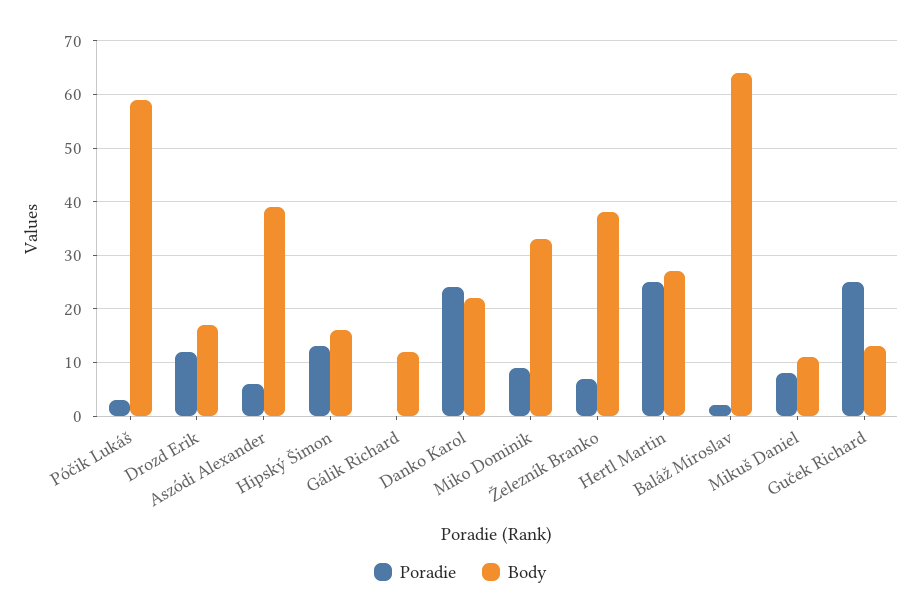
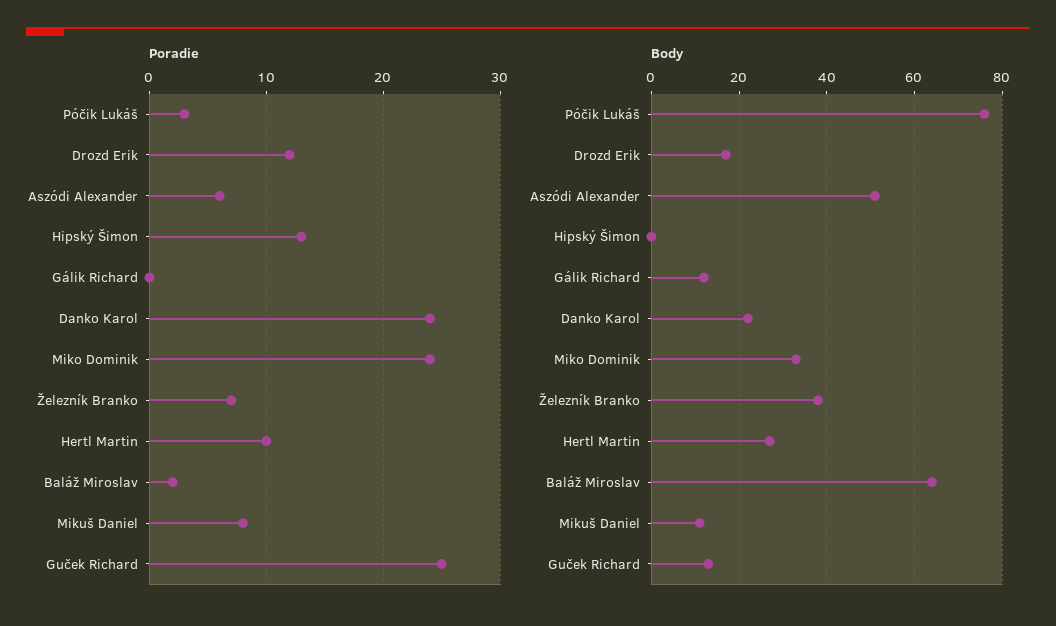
  {
    "Poradie": {
      "Póčik Lukáš": 3,
      "Drozd Erik": 12,
      "Aszódi Alexander": 6,
      "Hipský Šimon": 13,
      "Gálik Richard": 0,
      "Danko Karol": 24,
-     "Miko Dominik": 10,
+     "Miko Dominik": 24,
      "Železník Branko": 7,
-     "Hertl Martin": 25,
+     "Hertl Martin": 10,
      "Baláž Miroslav": 2,
      "Mikuš Daniel": 8,
      "Guček Richard": 25
    },
    "Body": {
-     "Póčik Lukáš": 60,
+     "Póčik Lukáš": 75,
      "Drozd Erik": 15,
-     "Aszódi Alexander": 40,
+     "Aszódi Alexander": 50,
-     "Hipský Šimon": 15,
+     "Hipský Šimon": 0,
      "Gálik Richard": 10,
      "Danko Karol": 20,
      "Miko Dominik": 35,
      "Železník Branko": 40,
      "Hertl Martin": 25,
      "Baláž Miroslav": 65,
      "Mikuš Daniel": 10,
      "Guček Richard": 15
    }
  }

